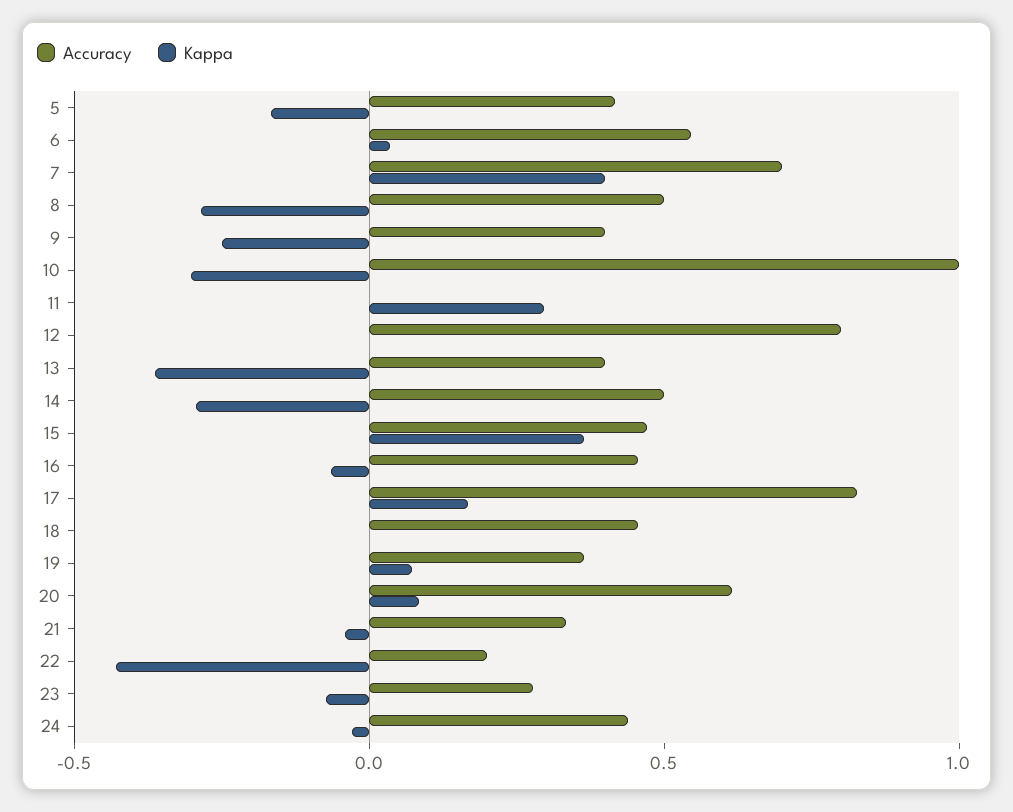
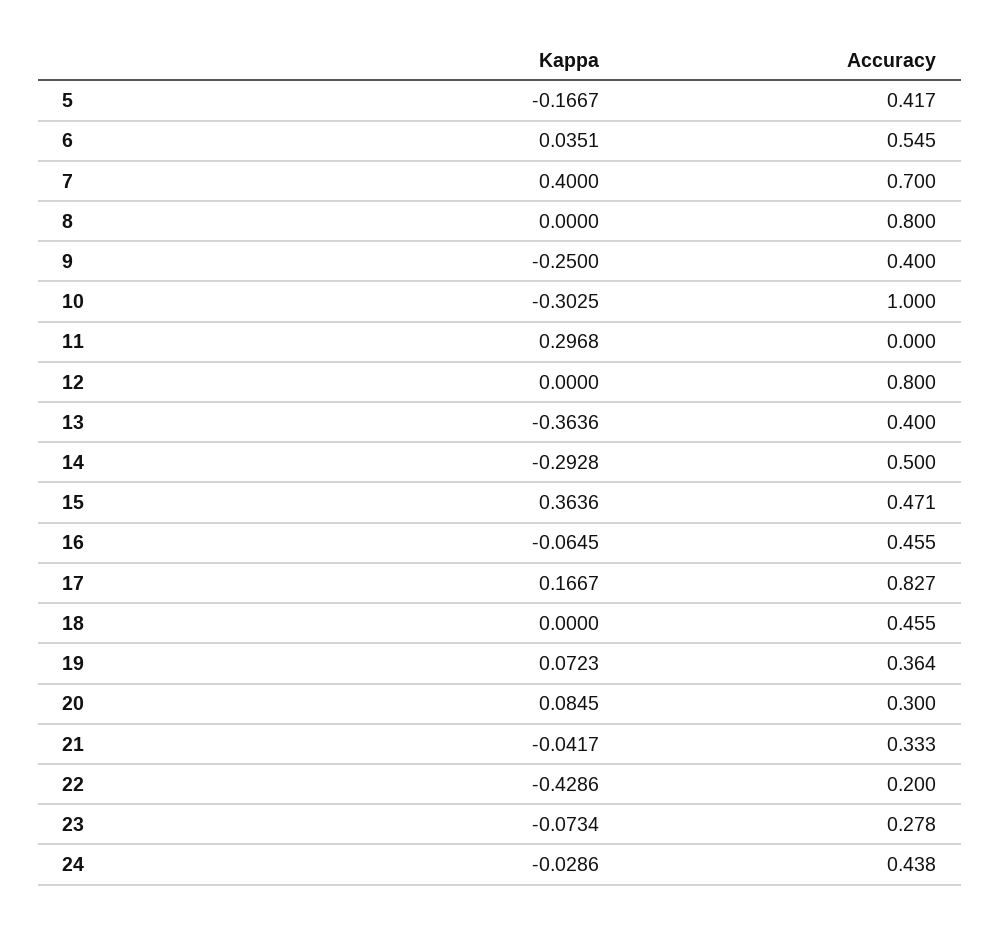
  {
    "Accuracy": {
      "5": 0.417,
      "6": 0.545,
      "7": 0.7,
-     "8": 0.5,
+     "8": 0.8,
      "9": 0.4,
      "10": 1,
      "11": 0,
      "12": 0.8,
      "13": 0.4,
      "14": 0.5,
      "15": 0.471,
      "16": 0.455,
      "17": 0.827,
      "18": 0.455,
      "19": 0.364,
-     "20": 0.6,
+     "20": 0.3,
      "21": 0.333,
      "22": 0.2,
      "23": 0.278,
      "24": 0.438
    },
    "Kappa": {
      "5": -0.1667,
      "6": 0.0351,
      "7": 0.4,
-     "8": -0.3,
+     "8": 0,
      "9": -0.25,
      "10": -0.3025,
      "11": 0.2968,
      "12": 0,
      "13": -0.3636,
      "14": -0.2928,
      "15": 0.3636,
      "16": -0.0645,
      "17": 0.1667,
      "18": 0,
      "19": 0.0723,
      "20": 0.0845,
      "21": -0.0417,
      "22": -0.4286,
      "23": -0.0734,
      "24": -0.0286
    }
  }

